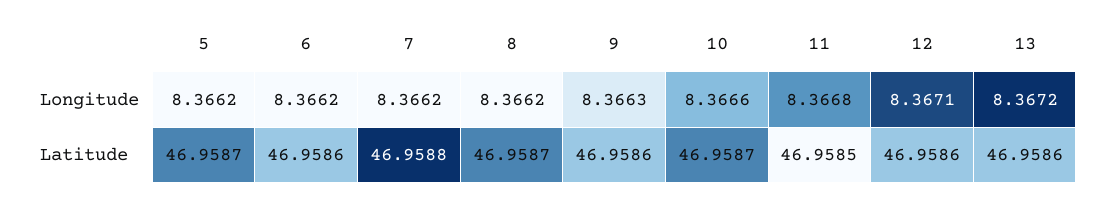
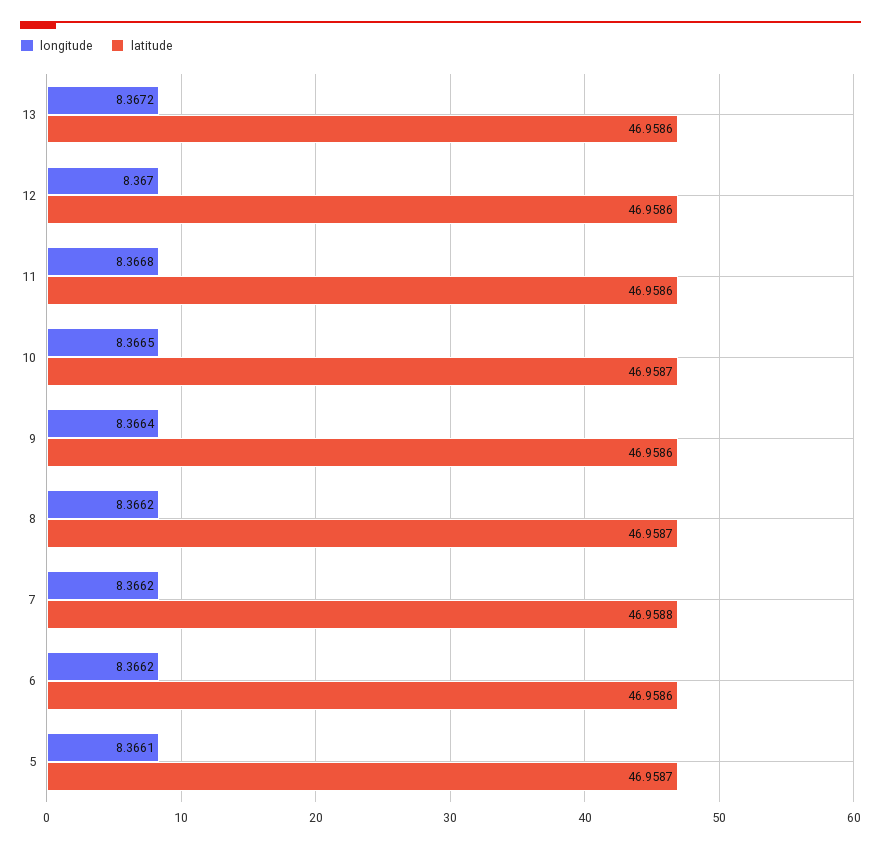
  {
    "Longitude": {
-     "5": 8.3662,
+     "5": 8.3661,
      "6": 8.3662,
      "7": 8.3662,
      "8": 8.3662,
-     "9": 8.3663,
+     "9": 8.3664,
-     "10": 8.3666,
+     "10": 8.3665,
      "11": 8.3668,
-     "12": 8.3671,
+     "12": 8.367,
      "13": 8.3672
    },
    "Latitude": {
      "5": 46.9587,
      "6": 46.9586,
      "7": 46.9588,
      "8": 46.9587,
      "9": 46.9586,
      "10": 46.9587,
-     "11": 46.9585,
+     "11": 46.9586,
      "12": 46.9586,
      "13": 46.9586
    }
  }

